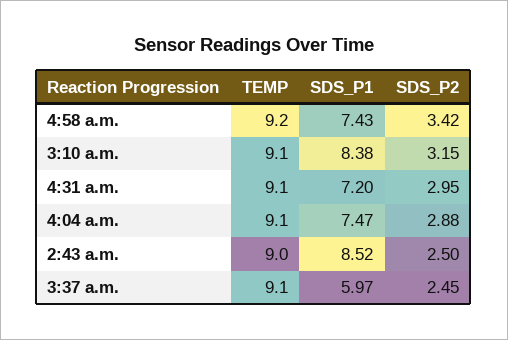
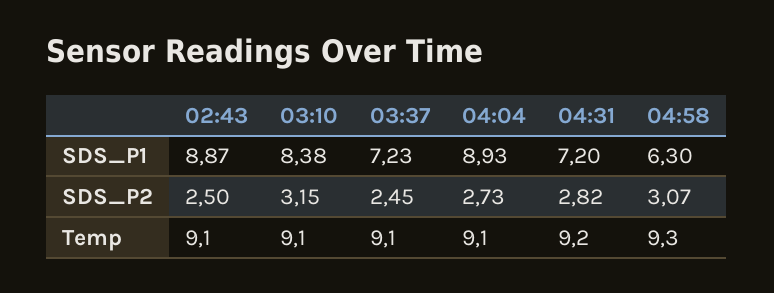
  {
    "TEMP": {
-     "4:58 a.m.": 9.2,
+     "4:58 a.m.": 9.3,
      "3:10 a.m.": 9.1,
-     "4:31 a.m.": 9.1,
+     "4:31 a.m.": 9.2,
      "4:04 a.m.": 9.1,
-     "2:43 a.m.": 9,
+     "2:43 a.m.": 9.1,
      "3:37 a.m.": 9.1
    },
    "SDS_P1": {
-     "4:58 a.m.": 7.43,
+     "4:58 a.m.": 6.3,
      "3:10 a.m.": 8.38,
      "4:31 a.m.": 7.2,
-     "4:04 a.m.": 7.47,
+     "4:04 a.m.": 8.93,
-     "2:43 a.m.": 8.52,
+     "2:43 a.m.": 8.87,
-     "3:37 a.m.": 5.97
+     "3:37 a.m.": 7.23
    },
    "SDS_P2": {
-     "4:58 a.m.": 3.42,
+     "4:58 a.m.": 3.07,
      "3:10 a.m.": 3.15,
-     "4:31 a.m.": 2.95,
+     "4:31 a.m.": 2.82,
-     "4:04 a.m.": 2.88,
+     "4:04 a.m.": 2.73,
      "2:43 a.m.": 2.5,
      "3:37 a.m.": 2.45
    }
  }

